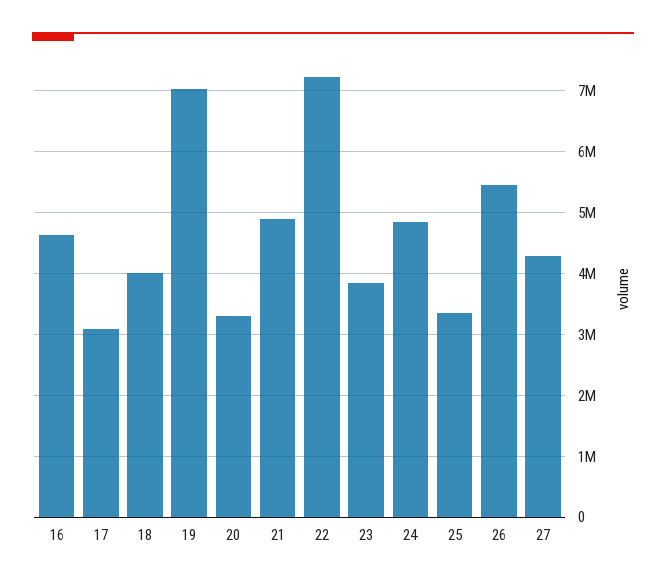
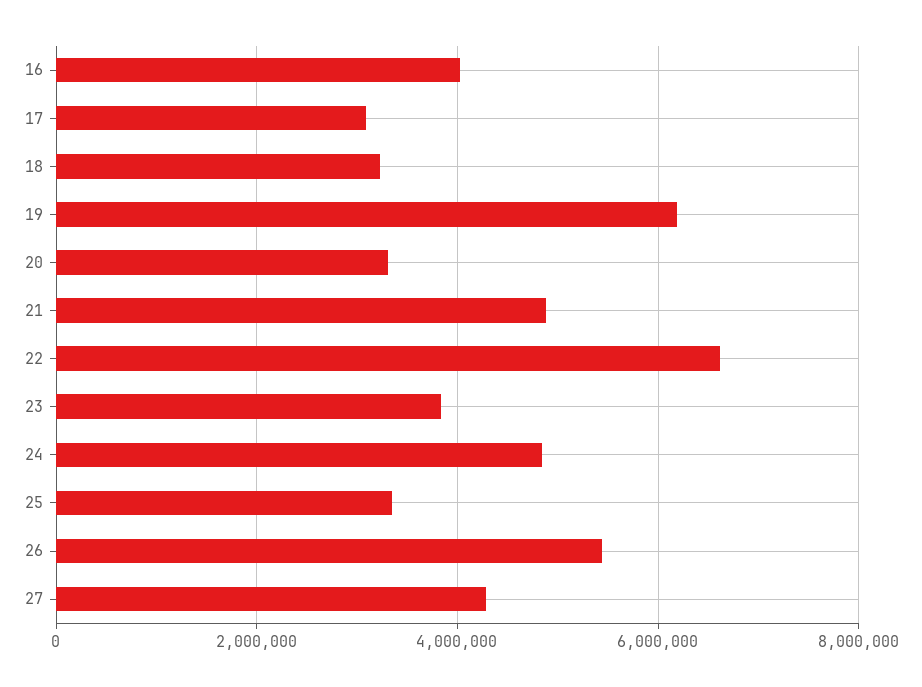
  {
-   "16": 4600000,
+   "16": 4000000,
    "17": 3100000,
-   "18": 4000000,
+   "18": 3200000,
-   "19": 7000000,
+   "19": 6200000,
    "20": 3300000,
    "21": 4900000,
-   "22": 7200000,
+   "22": 6600000,
    "23": 3800000,
    "24": 4800000,
    "25": 3400000,
    "26": 5400000,
    "27": 4300000
  }

